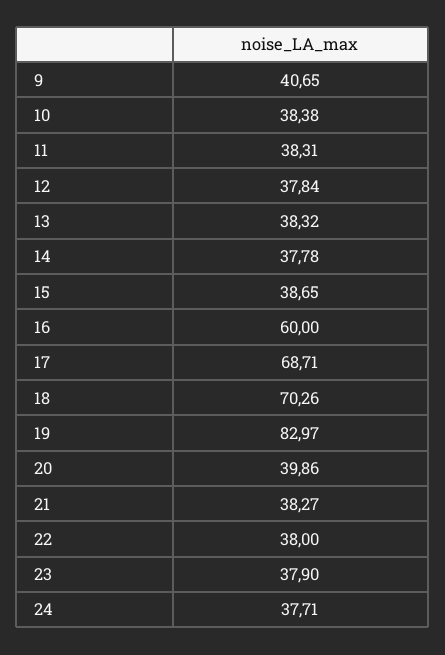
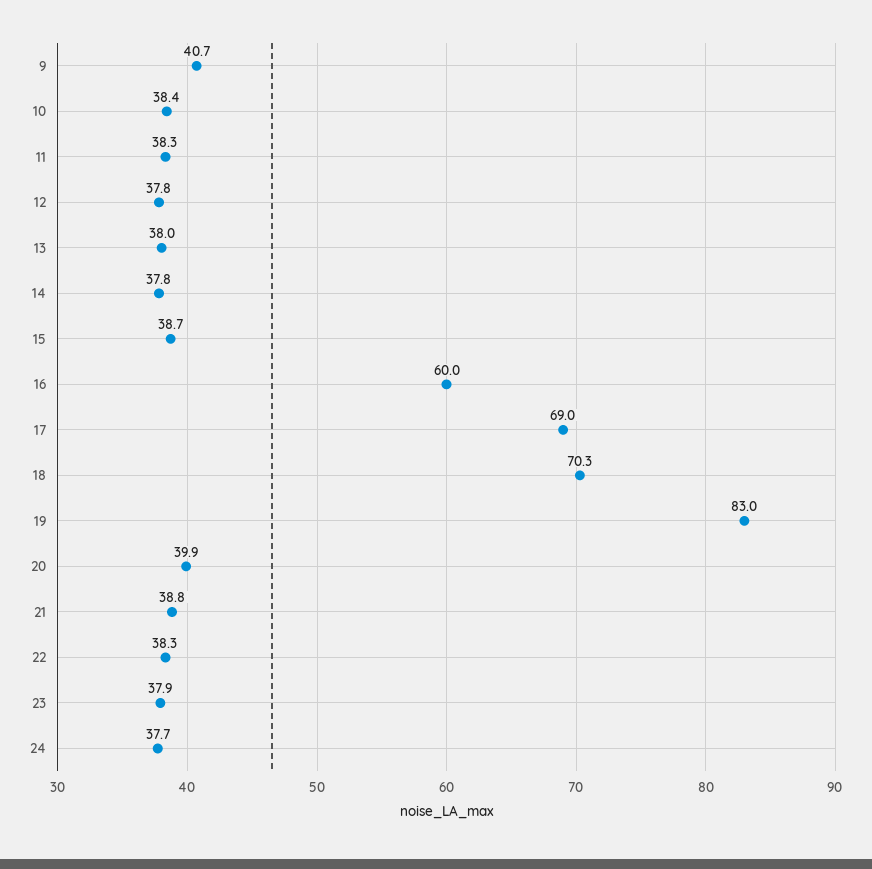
  {
    "9": 40.65,
    "10": 38.38,
    "11": 38.31,
    "12": 37.84,
-   "13": 38.32,
+   "13": 38,
    "14": 37.78,
    "15": 38.65,
    "16": 60,
-   "17": 68.71,
+   "17": 69,
    "18": 70.26,
    "19": 82.97,
    "20": 39.86,
-   "21": 38.27,
+   "21": 38.8,
-   "22": 38,
+   "22": 38.3,
    "23": 37.9,
    "24": 37.71
  }

